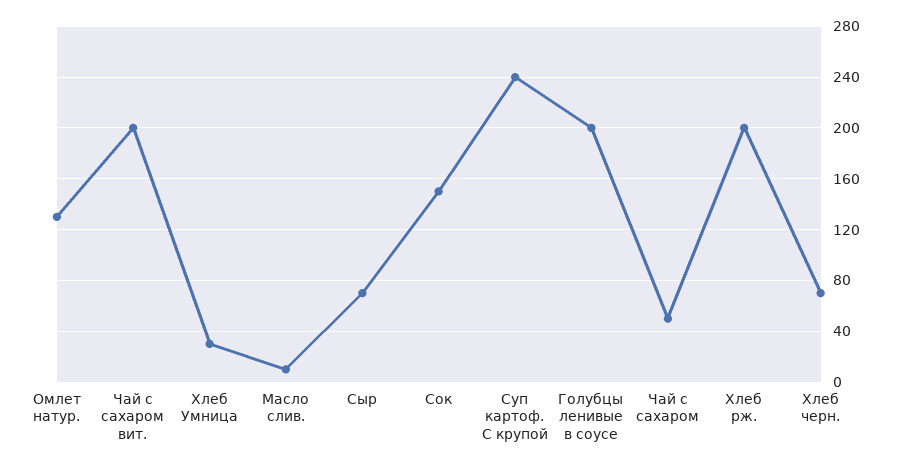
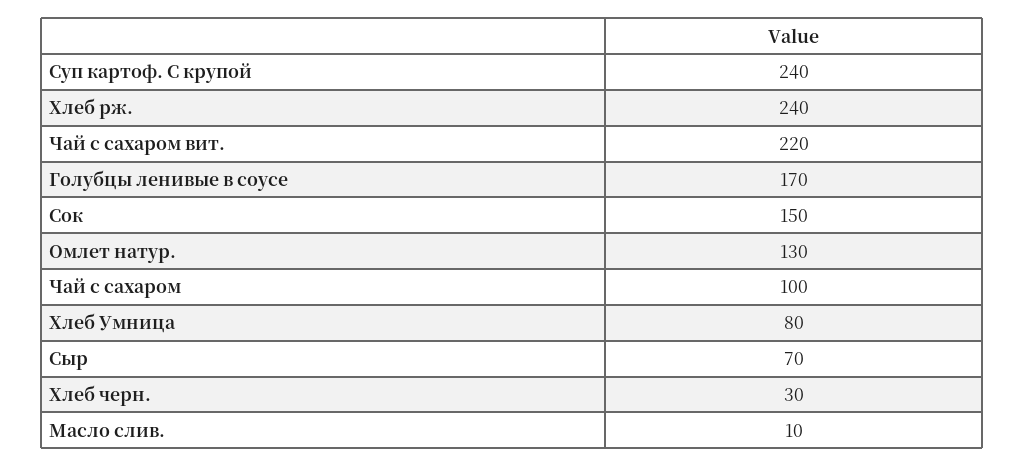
  {
    "Омлет натур.": 130,
-   "Чай с сахаром вит.": 200,
+   "Чай с сахаром вит.": 220,
-   "Хлеб Умница": 30,
+   "Хлеб Умница": 80,
    "Масло слив.": 10,
    "Сыр": 70,
    "Сок": 150,
    "Суп картоф. С крупой": 240,
-   "Голубцы ленивые в соусе": 200,
+   "Голубцы ленивые в соусе": 170,
-   "Чай с сахаром": 50,
+   "Чай с сахаром": 100,
-   "Хлеб рж.": 200,
+   "Хлеб рж.": 240,
-   "Хлеб черн.": 70
+   "Хлеб черн.": 30
  }

